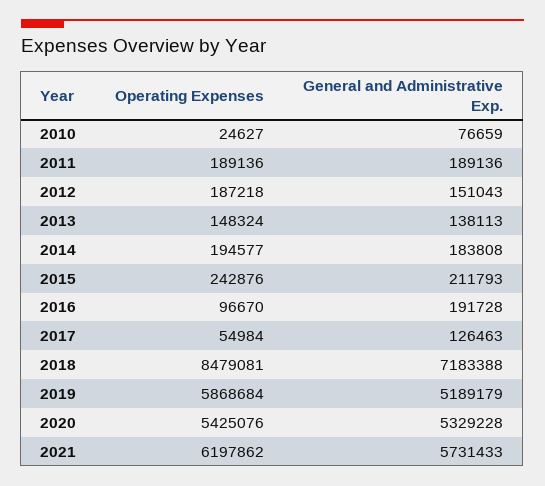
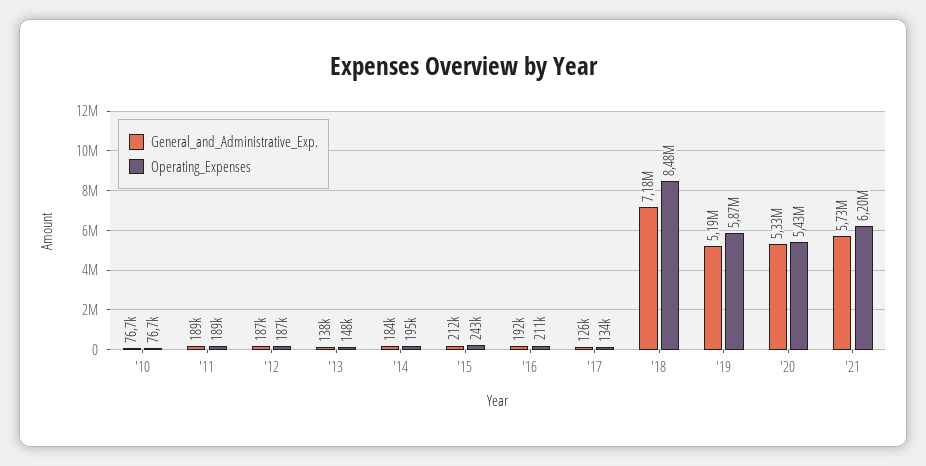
  {
    "Operating Expenses": {
-     "2010": 24627,
+     "2010": 76700,
      "2011": 189136,
      "2012": 187218,
      "2013": 148324,
      "2014": 194577,
      "2015": 242876,
-     "2016": 96670,
+     "2016": 211000,
-     "2017": 54984,
+     "2017": 134000,
      "2018": 8479081,
      "2019": 5868684,
      "2020": 5425076,
      "2021": 6197862
    },
    "General and Administrative Exp.": {
      "2010": 76659,
      "2011": 189136,
-     "2012": 151043,
+     "2012": 187000,
      "2013": 138113,
      "2014": 183808,
      "2015": 211793,
      "2016": 191728,
      "2017": 126463,
      "2018": 7183388,
      "2019": 5189179,
      "2020": 5329228,
      "2021": 5731433
    }
  }

